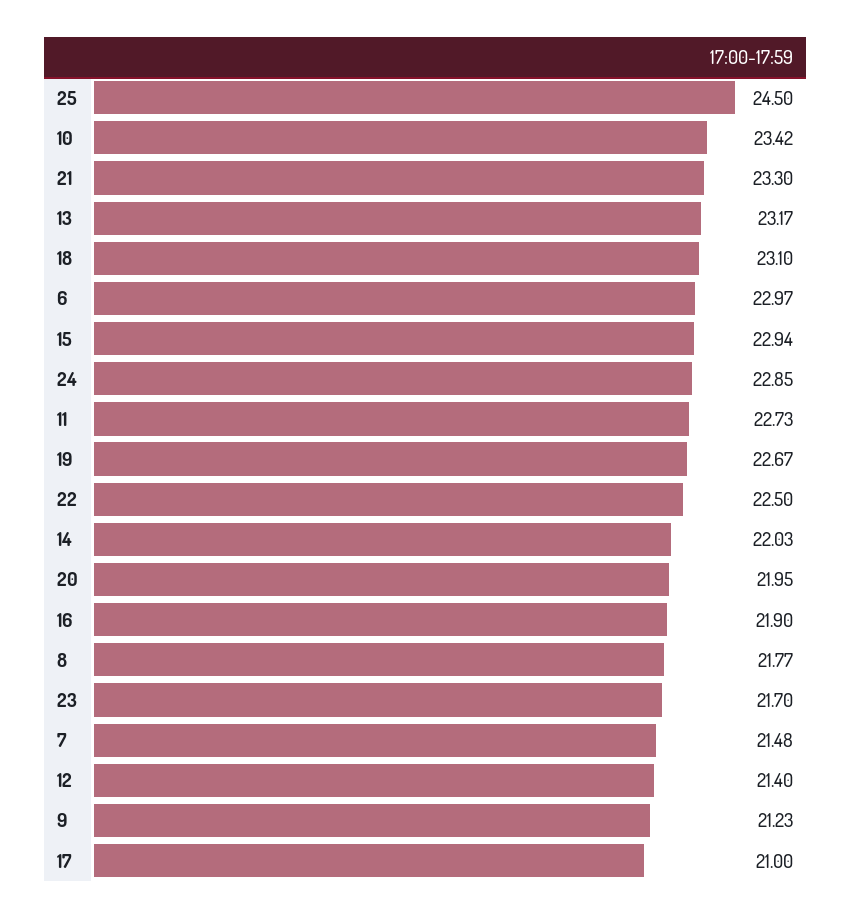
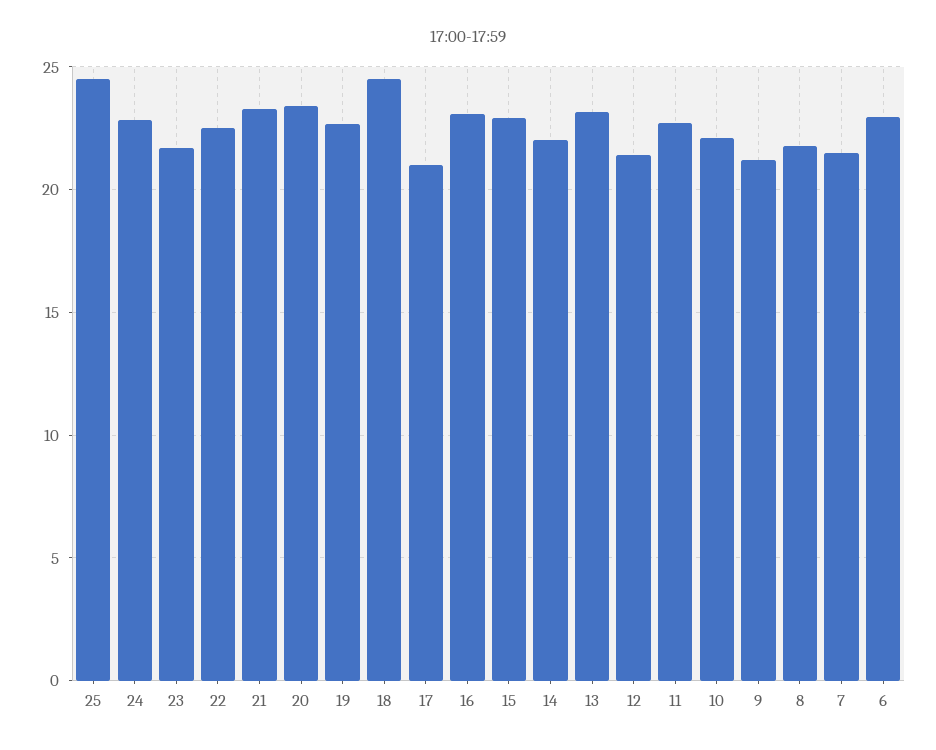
  {
    "25": 24.5,
-   "10": 23.42,
+   "10": 22,
    "21": 23.3,
    "13": 23.17,
-   "18": 23.1,
+   "18": 24.5,
    "6": 22.97,
    "15": 22.94,
    "24": 22.85,
    "11": 22.73,
    "19": 22.67,
    "22": 22.5,
    "14": 22.03,
-   "20": 21.95,
+   "20": 23.5,
-   "16": 21.9,
+   "16": 23,
    "8": 21.77,
    "23": 21.7,
    "7": 21.48,
    "12": 21.4,
    "9": 21.23,
    "17": 21
  }

